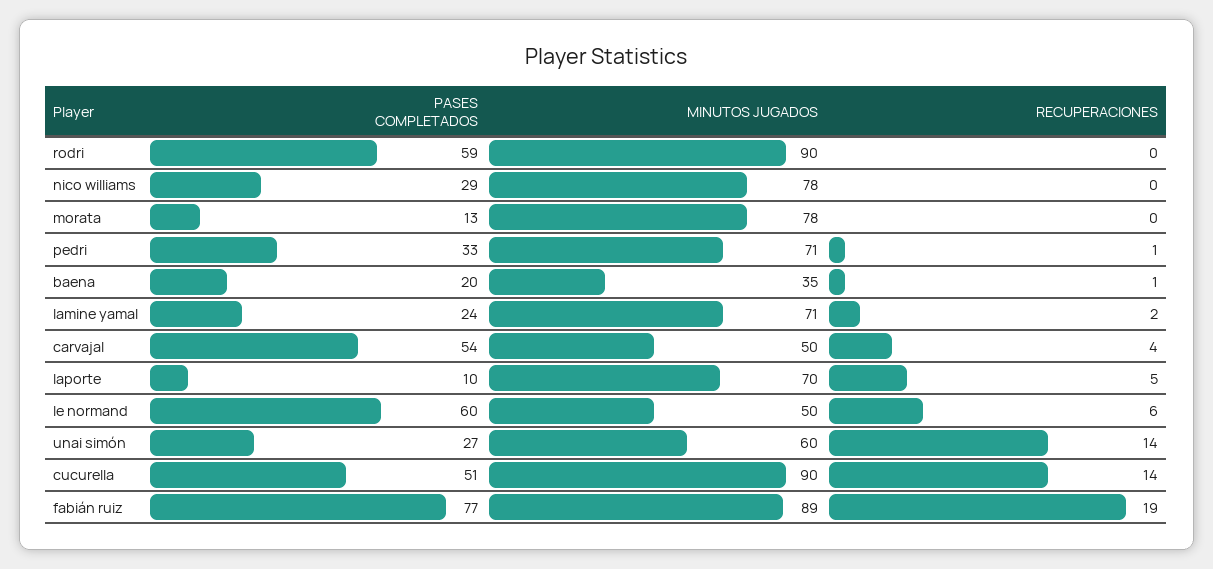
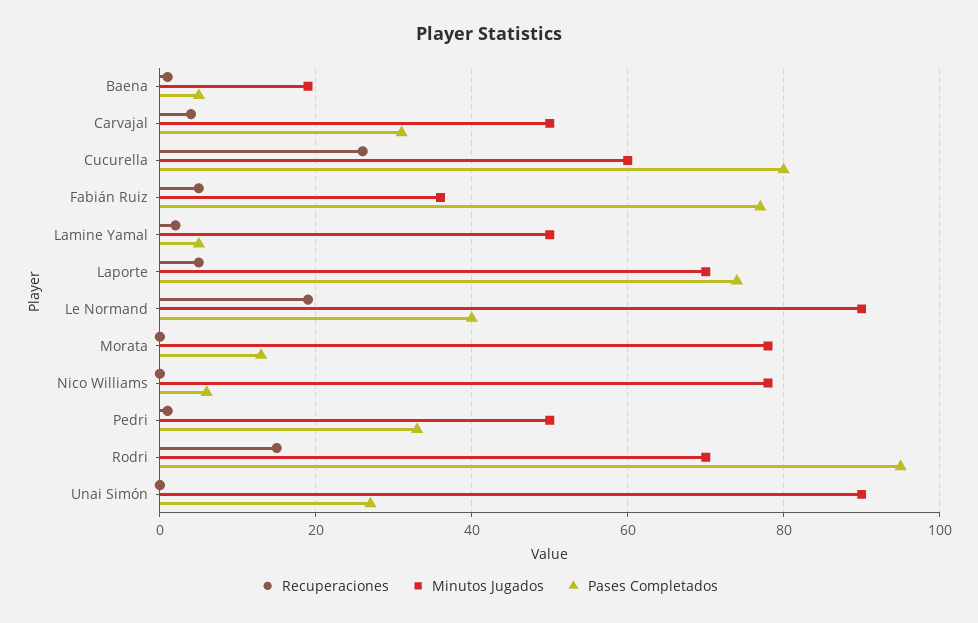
  {
    "PASES COMPLETADOS": {
-     "rodri": 59,
+     "rodri": 95,
-     "nico williams": 29,
+     "nico williams": 5,
      "morata": 13,
      "pedri": 33,
-     "baena": 20,
+     "baena": 5,
-     "lamine yamal": 24,
+     "lamine yamal": 5,
-     "carvajal": 54,
+     "carvajal": 30,
-     "laporte": 10,
+     "laporte": 75,
-     "le normand": 60,
+     "le normand": 40,
      "unai simón": 27,
-     "cucurella": 51,
+     "cucurella": 80,
      "fabián ruiz": 77
    },
    "MINUTOS JUGADOS": {
-     "rodri": 90,
+     "rodri": 70,
      "nico williams": 78,
      "morata": 78,
-     "pedri": 71,
+     "pedri": 50,
-     "baena": 35,
+     "baena": 20,
-     "lamine yamal": 71,
+     "lamine yamal": 50,
      "carvajal": 50,
      "laporte": 70,
-     "le normand": 50,
+     "le normand": 90,
-     "unai simón": 60,
+     "unai simón": 90,
-     "cucurella": 90,
+     "cucurella": 60,
-     "fabián ruiz": 89
+     "fabián ruiz": 35
    },
    "RECUPERACIONES": {
-     "rodri": 0,
+     "rodri": 15,
      "nico williams": 0,
      "morata": 0,
      "pedri": 1,
      "baena": 1,
      "lamine yamal": 2,
      "carvajal": 4,
      "laporte": 5,
-     "le normand": 6,
+     "le normand": 20,
-     "unai simón": 14,
+     "unai simón": 0,
-     "cucurella": 14,
+     "cucurella": 25,
-     "fabián ruiz": 19
+     "fabián ruiz": 5
    }
  }

